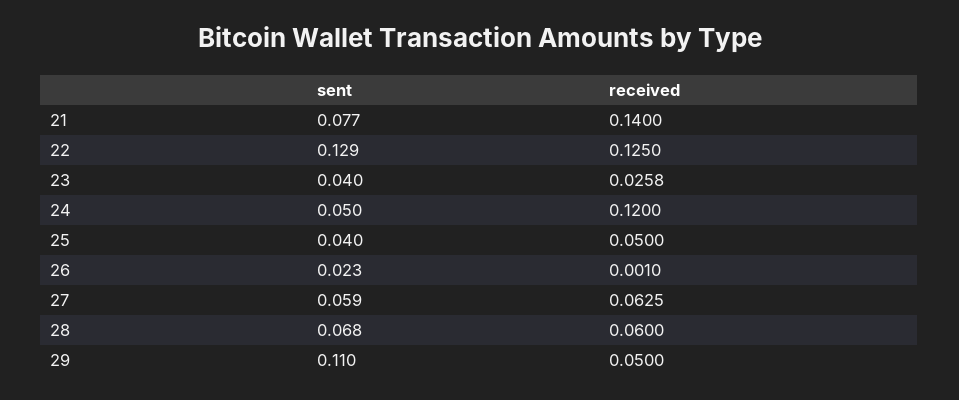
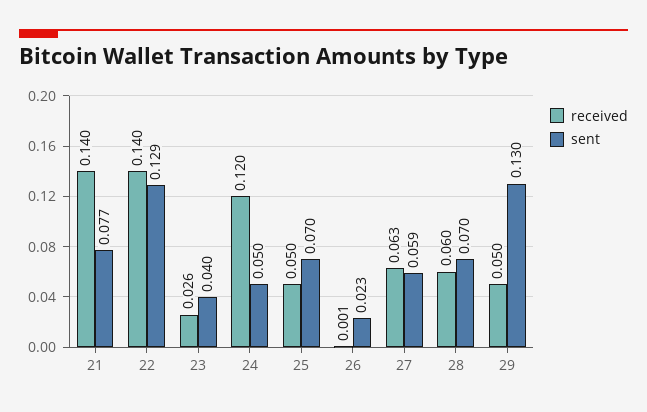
  {
    "sent": {
      "21": 0.077,
      "22": 0.129,
      "23": 0.04,
      "24": 0.05,
-     "25": 0.04,
+     "25": 0.07,
      "26": 0.023,
      "27": 0.059,
-     "28": 0.068,
+     "28": 0.07,
-     "29": 0.11
+     "29": 0.13
    },
    "received": {
      "21": 0.14,
-     "22": 0.125,
+     "22": 0.14,
      "23": 0.0258,
      "24": 0.12,
      "25": 0.05,
      "26": 0.001,
      "27": 0.0625,
      "28": 0.06,
      "29": 0.05
    }
  }

